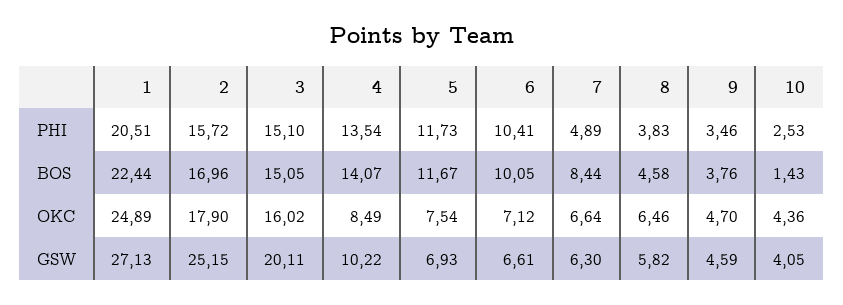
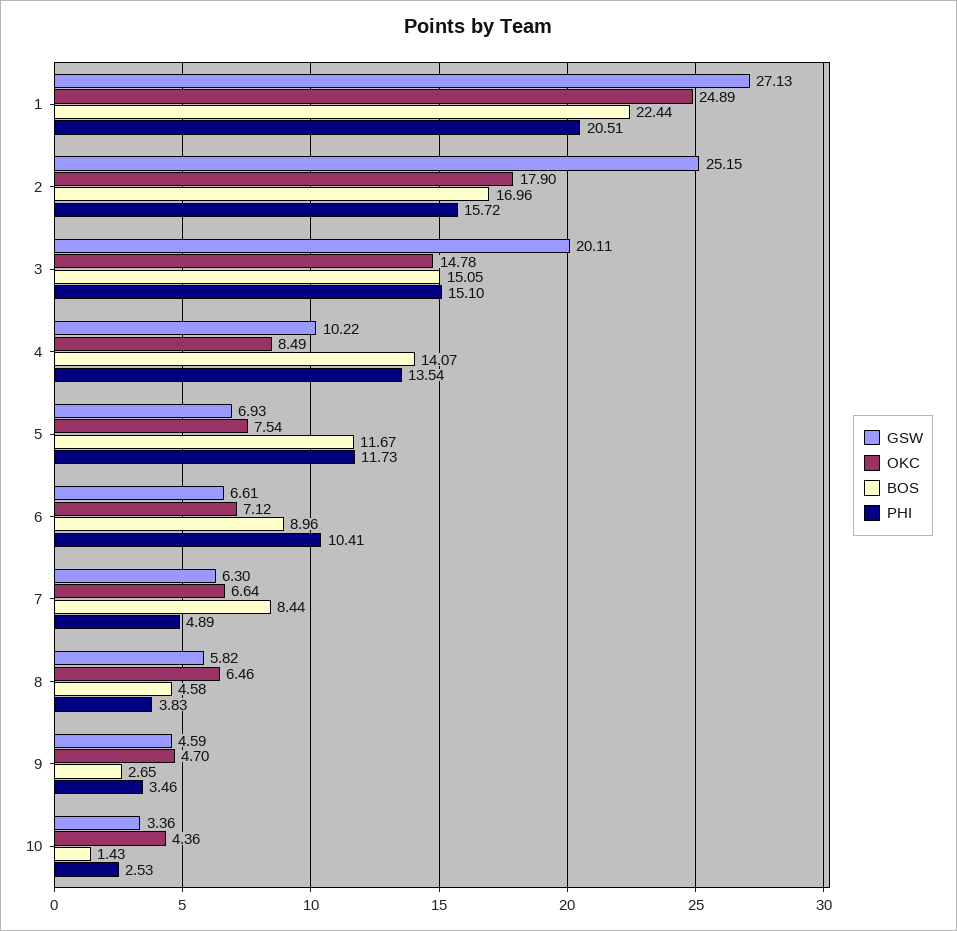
  {
    "PHI": {
      "1": 20.51,
      "2": 15.72,
      "3": 15.1,
      "4": 13.54,
      "5": 11.73,
      "6": 10.41,
      "7": 4.89,
      "8": 3.83,
      "9": 3.46,
      "10": 2.53
    },
    "BOS": {
      "1": 22.44,
      "2": 16.96,
      "3": 15.05,
      "4": 14.07,
      "5": 11.67,
-     "6": 10.05,
+     "6": 8.96,
      "7": 8.44,
      "8": 4.58,
-     "9": 3.76,
+     "9": 2.65,
      "10": 1.43
    },
    "OKC": {
      "1": 24.89,
      "2": 17.9,
-     "3": 16.02,
+     "3": 14.78,
      "4": 8.49,
      "5": 7.54,
      "6": 7.12,
      "7": 6.64,
      "8": 6.46,
      "9": 4.7,
      "10": 4.36
    },
    "GSW": {
      "1": 27.13,
      "2": 25.15,
      "3": 20.11,
      "4": 10.22,
      "5": 6.93,
      "6": 6.61,
      "7": 6.3,
      "8": 5.82,
      "9": 4.59,
-     "10": 4.05
+     "10": 3.36
    }
  }

